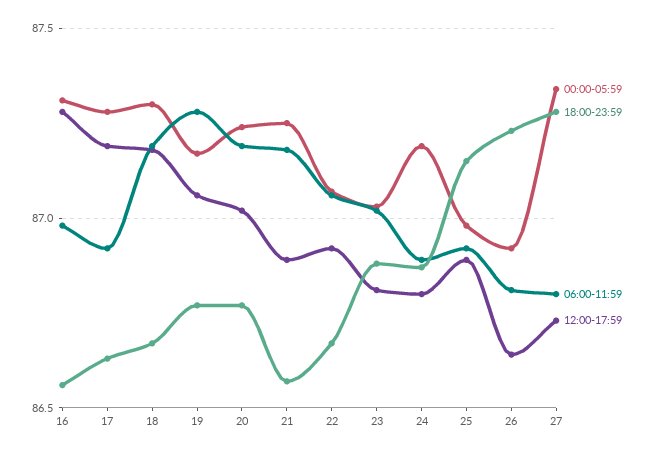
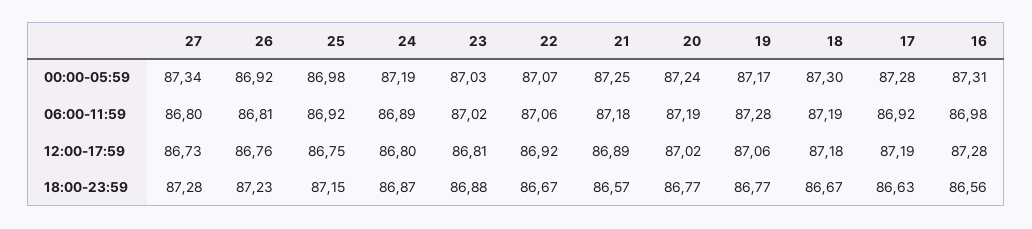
  {
    "00:00-05:59": {
      "16": 87.31,
      "17": 87.28,
      "18": 87.3,
      "19": 87.17,
      "20": 87.24,
      "21": 87.25,
      "22": 87.07,
      "23": 87.03,
      "24": 87.19,
      "25": 86.98,
      "26": 86.92,
      "27": 87.34
    },
    "18:00-23:59": {
      "16": 86.56,
      "17": 86.63,
      "18": 86.67,
      "19": 86.77,
      "20": 86.77,
      "21": 86.57,
      "22": 86.67,
      "23": 86.88,
      "24": 86.87,
      "25": 87.15,
      "26": 87.23,
      "27": 87.28
    },
    "06:00-11:59": {
      "16": 86.98,
      "17": 86.92,
      "18": 87.19,
      "19": 87.28,
      "20": 87.19,
      "21": 87.18,
      "22": 87.06,
      "23": 87.02,
      "24": 86.89,
      "25": 86.92,
      "26": 86.81,
      "27": 86.8
    },
    "12:00-17:59": {
      "16": 87.28,
      "17": 87.19,
      "18": 87.18,
      "19": 87.06,
      "20": 87.02,
      "21": 86.89,
      "22": 86.92,
      "23": 86.81,
      "24": 86.8,
-     "25": 86.9,
+     "25": 86.75,
-     "26": 86.65,
+     "26": 86.76,
      "27": 86.73
    }
  }

